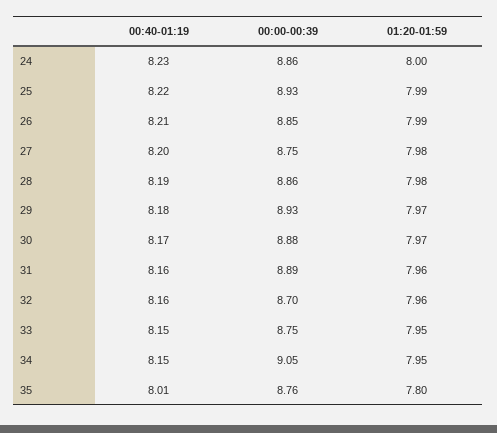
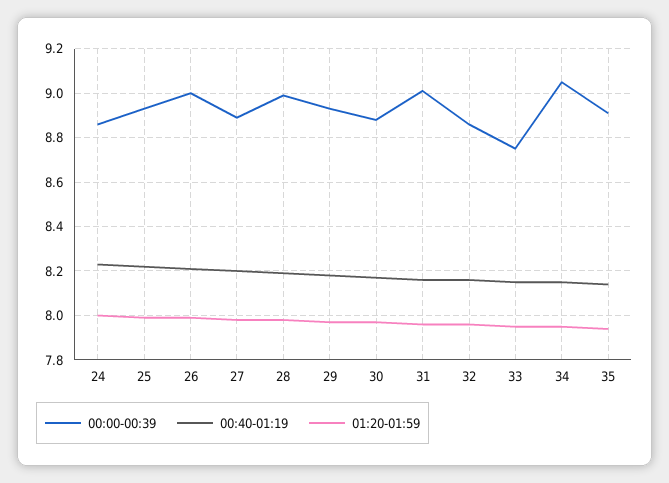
  {
    "00:40-01:19": {
      "24": 8.23,
      "25": 8.22,
      "26": 8.21,
      "27": 8.2,
      "28": 8.19,
      "29": 8.18,
      "30": 8.17,
      "31": 8.16,
      "32": 8.16,
      "33": 8.15,
      "34": 8.15,
-     "35": 8.01
+     "35": 8.15
    },
    "00:00-00:39": {
      "24": 8.86,
      "25": 8.93,
-     "26": 8.85,
+     "26": 9,
-     "27": 8.75,
+     "27": 8.9,
-     "28": 8.86,
+     "28": 9,
      "29": 8.93,
      "30": 8.88,
-     "31": 8.89,
+     "31": 9,
-     "32": 8.7,
+     "32": 8.85,
      "33": 8.75,
      "34": 9.05,
-     "35": 8.76
+     "35": 8.9
    },
    "01:20-01:59": {
      "24": 8,
      "25": 7.99,
      "26": 7.99,
      "27": 7.98,
      "28": 7.98,
      "29": 7.97,
      "30": 7.97,
      "31": 7.96,
      "32": 7.96,
      "33": 7.95,
      "34": 7.95,
-     "35": 7.8
+     "35": 7.95
    }
  }

